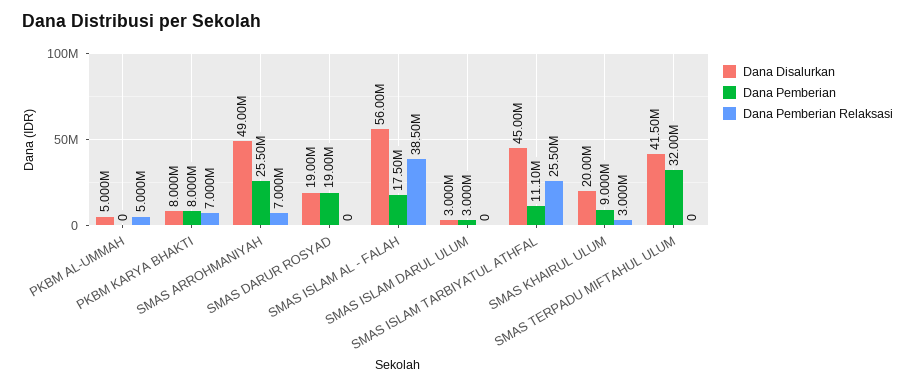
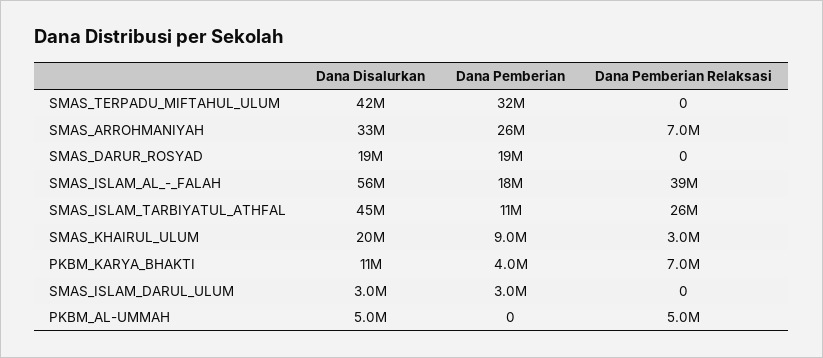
  {
    "Dana Disalurkan": {
      "PKBM AL-UMMAH": 5000000,
-     "PKBM KARYA BHAKTI": 8000000,
+     "PKBM KARYA BHAKTI": 11000000,
-     "SMAS ARROHMANIYAH": 49000000,
+     "SMAS ARROHMANIYAH": 33000000,
      "SMAS DARUR ROSYAD": 19000000,
      "SMAS ISLAM AL - FALAH": 56000000,
      "SMAS ISLAM DARUL ULUM": 3000000,
      "SMAS ISLAM TARBIYATUL ATHFAL": 45000000,
      "SMAS KHAIRUL ULUM": 20000000,
      "SMAS TERPADU MIFTAHUL ULUM": 41500000
    },
    "Dana Pemberian": {
      "PKBM AL-UMMAH": 0,
-     "PKBM KARYA BHAKTI": 8000000,
+     "PKBM KARYA BHAKTI": 4000000,
      "SMAS ARROHMANIYAH": 25500000,
      "SMAS DARUR ROSYAD": 19000000,
      "SMAS ISLAM AL - FALAH": 17500000,
      "SMAS ISLAM DARUL ULUM": 3000000,
      "SMAS ISLAM TARBIYATUL ATHFAL": 11100000,
      "SMAS KHAIRUL ULUM": 9000000,
      "SMAS TERPADU MIFTAHUL ULUM": 32000000
    },
    "Dana Pemberian Relaksasi": {
      "PKBM AL-UMMAH": 5000000,
      "PKBM KARYA BHAKTI": 7000000,
      "SMAS ARROHMANIYAH": 7000000,
      "SMAS DARUR ROSYAD": 0,
      "SMAS ISLAM AL - FALAH": 38500000,
      "SMAS ISLAM DARUL ULUM": 0,
      "SMAS ISLAM TARBIYATUL ATHFAL": 25500000,
      "SMAS KHAIRUL ULUM": 3000000,
      "SMAS TERPADU MIFTAHUL ULUM": 0
    }
  }

